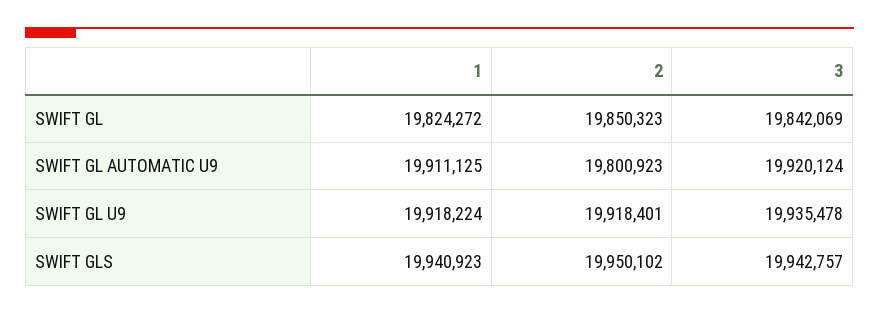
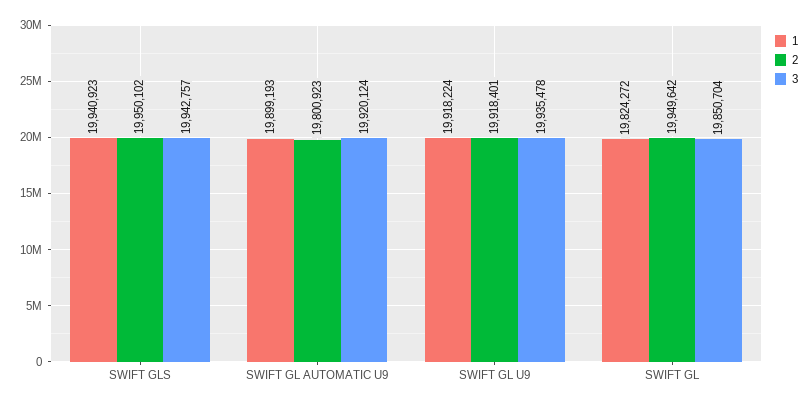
  {
    "1": {
      "SWIFT GL": 19824272,
-     "SWIFT GL AUTOMATIC U9": 19911125,
+     "SWIFT GL AUTOMATIC U9": 19899193,
      "SWIFT GL U9": 19918224,
      "SWIFT GLS": 19940923
    },
    "2": {
-     "SWIFT GL": 19850323,
+     "SWIFT GL": 19949642,
      "SWIFT GL AUTOMATIC U9": 19800923,
      "SWIFT GL U9": 19918401,
      "SWIFT GLS": 19950102
    },
    "3": {
-     "SWIFT GL": 19842069,
+     "SWIFT GL": 19850704,
      "SWIFT GL AUTOMATIC U9": 19920124,
      "SWIFT GL U9": 19935478,
      "SWIFT GLS": 19942757
    }
  }

